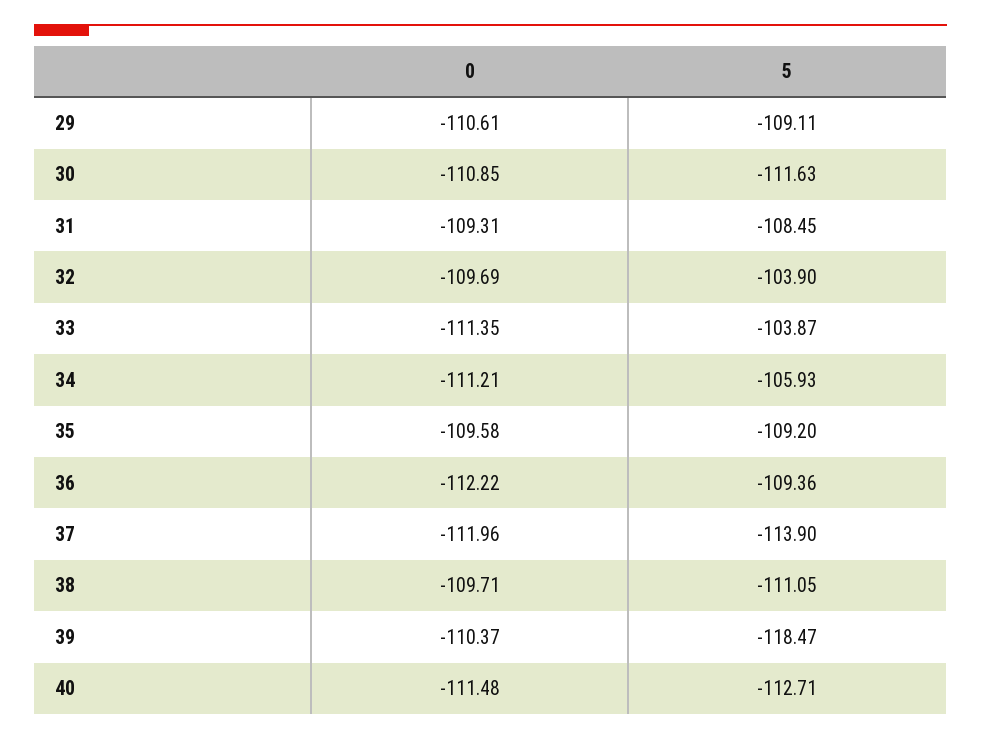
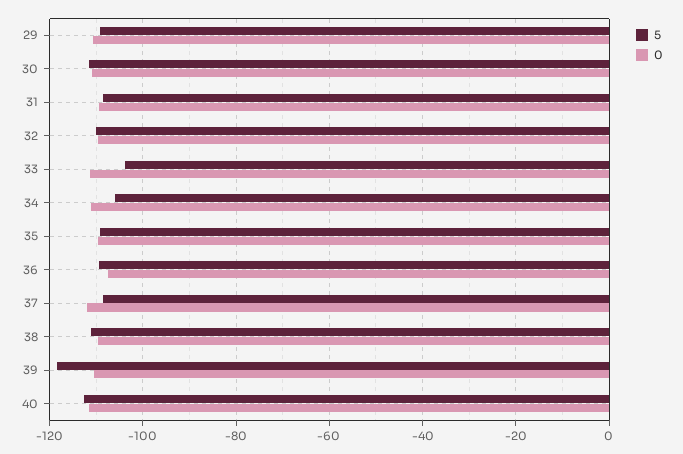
  {
    "0": {
      "29": -110.61,
      "30": -110.85,
      "31": -109.31,
      "32": -109.69,
      "33": -111.35,
      "34": -111.21,
      "35": -109.58,
-     "36": -112.22,
+     "36": -108,
      "37": -111.96,
      "38": -109.71,
      "39": -110.37,
      "40": -111.48
    },
    "5": {
      "29": -109.11,
      "30": -111.63,
      "31": -108.45,
-     "32": -103.9,
+     "32": -110,
      "33": -103.87,
      "34": -105.93,
      "35": -109.2,
      "36": -109.36,
-     "37": -113.9,
+     "37": -108,
      "38": -111.05,
      "39": -118.47,
      "40": -112.71
    }
  }

